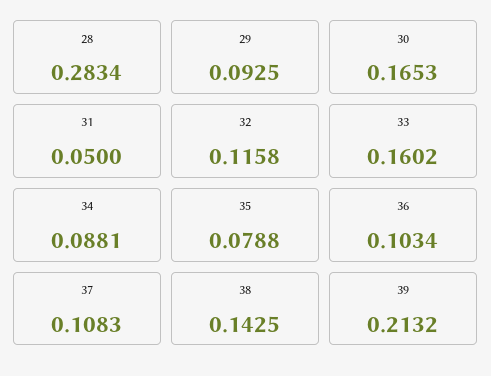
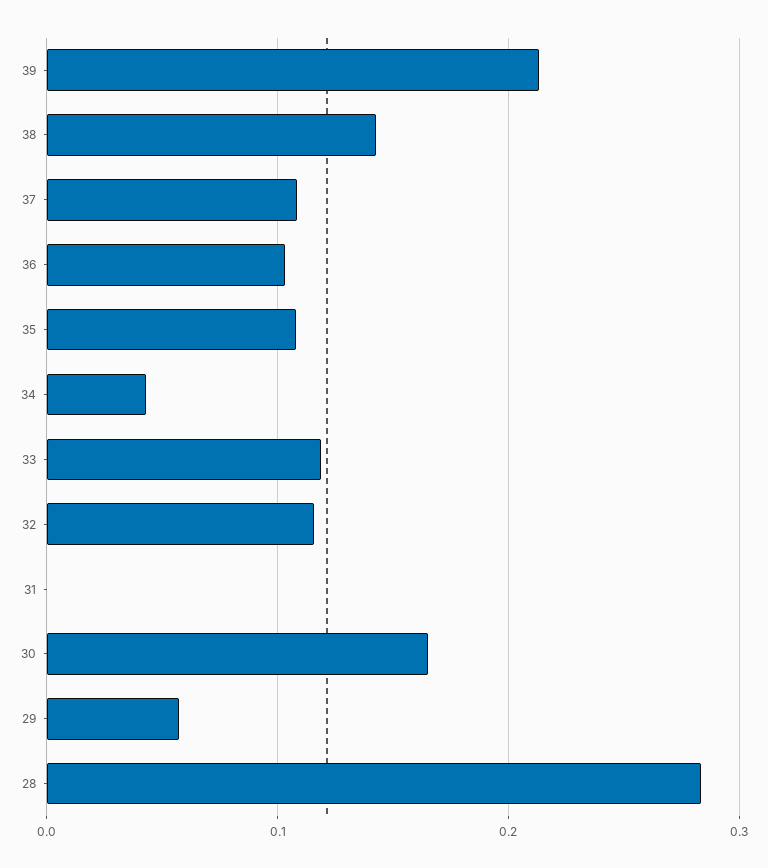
  {
    "28": 0.2834,
-   "29": 0.0925,
+   "29": 0.06,
    "30": 0.1653,
-   "31": 0.05,
+   "31": 0,
    "32": 0.1158,
-   "33": 0.1602,
+   "33": 0.12,
-   "34": 0.0881,
+   "34": 0.04,
-   "35": 0.0788,
+   "35": 0.11,
    "36": 0.1034,
    "37": 0.1083,
    "38": 0.1425,
    "39": 0.2132
  }

